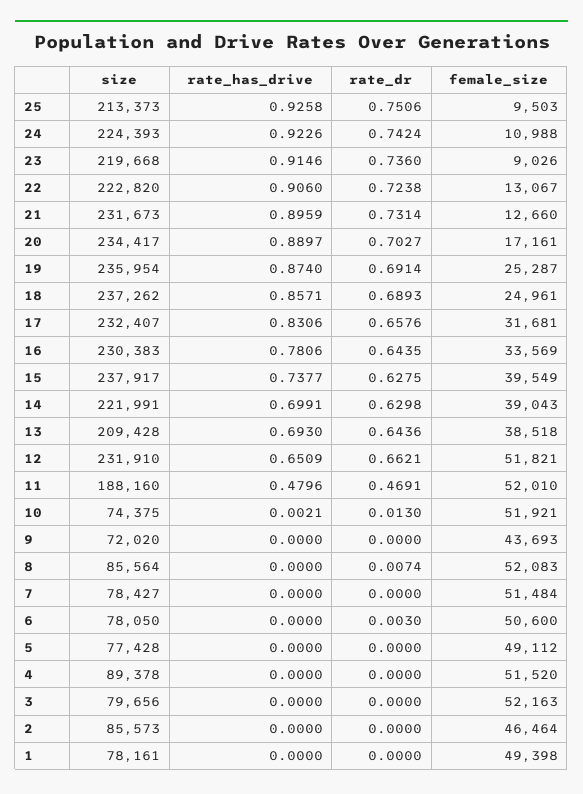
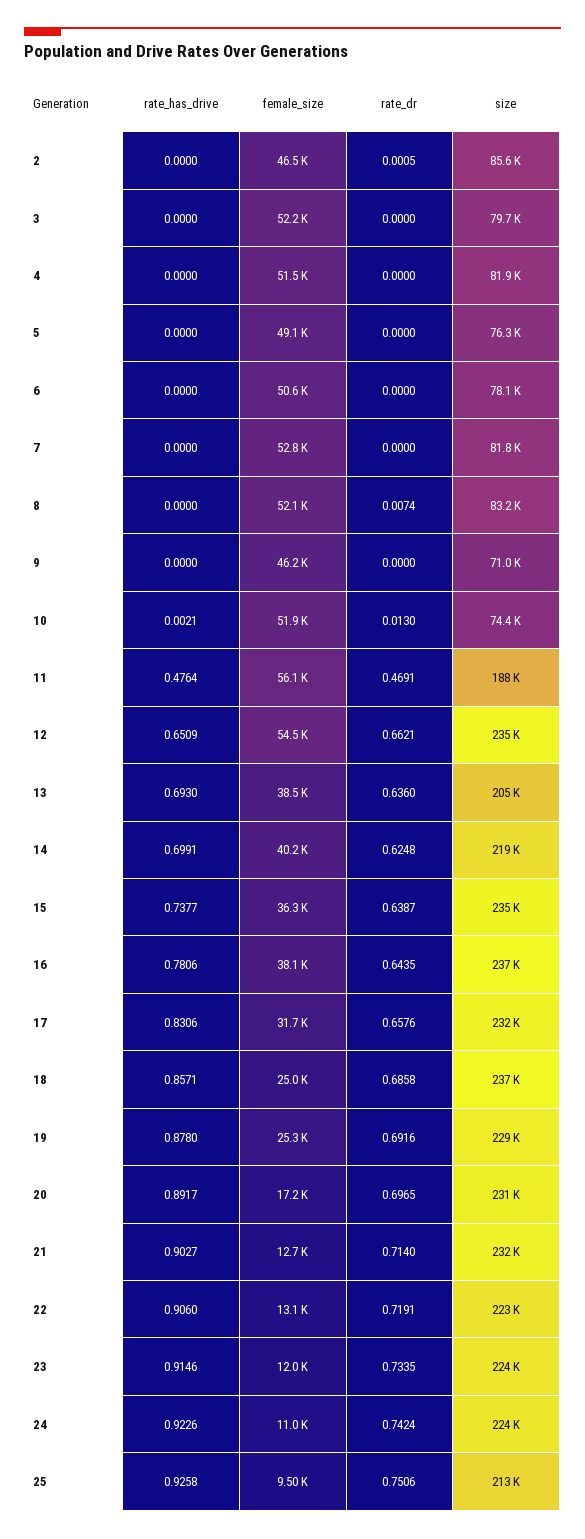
  {
    "size": {
      "25": 213373,
      "24": 224393,
-     "23": 219668,
+     "23": 224000,
      "22": 222820,
      "21": 231673,
-     "20": 234417,
+     "20": 231000,
-     "19": 235954,
+     "19": 229000,
      "18": 237262,
      "17": 232407,
-     "16": 230383,
+     "16": 237000,
-     "15": 237917,
+     "15": 235000,
-     "14": 221991,
+     "14": 219000,
-     "13": 209428,
+     "13": 205000,
-     "12": 231910,
+     "12": 235000,
      "11": 188160,
      "10": 74375,
-     "9": 72020,
+     "9": 71000,
-     "8": 85564,
+     "8": 83200,
-     "7": 78427,
+     "7": 81800,
      "6": 78050,
-     "5": 77428,
+     "5": 76300,
-     "4": 89378,
+     "4": 81900,
      "3": 79656,
-     "2": 85573,
+     "2": 85573
-     "1": 78161
    },
    "rate_has_drive": {
      "25": 0.9258,
      "24": 0.9226,
      "23": 0.9146,
      "22": 0.906,
-     "21": 0.8959,
+     "21": 0.9027,
-     "20": 0.8897,
+     "20": 0.8917,
-     "19": 0.874,
+     "19": 0.878,
      "18": 0.8571,
      "17": 0.8306,
      "16": 0.7806,
      "15": 0.7377,
      "14": 0.6991,
      "13": 0.693,
      "12": 0.6509,
-     "11": 0.4796,
+     "11": 0.4764,
      "10": 0.0021,
      "9": 0,
      "8": 0,
      "7": 0,
      "6": 0,
      "5": 0,
      "4": 0,
      "3": 0,
-     "2": 0,
+     "2": 0
-     "1": 0
    },
    "rate_dr": {
      "25": 0.7506,
      "24": 0.7424,
-     "23": 0.736,
+     "23": 0.7335,
-     "22": 0.7238,
+     "22": 0.7191,
-     "21": 0.7314,
+     "21": 0.714,
-     "20": 0.7027,
+     "20": 0.6965,
-     "19": 0.6914,
+     "19": 0.6916,
-     "18": 0.6893,
+     "18": 0.6858,
      "17": 0.6576,
      "16": 0.6435,
-     "15": 0.6275,
+     "15": 0.6387,
-     "14": 0.6298,
+     "14": 0.6248,
-     "13": 0.6436,
+     "13": 0.636,
      "12": 0.6621,
      "11": 0.4691,
      "10": 0.013,
      "9": 0,
      "8": 0.0074,
      "7": 0,
-     "6": 0.003,
+     "6": 0,
      "5": 0,
      "4": 0,
      "3": 0,
-     "2": 0,
+     "2": 0.0005
-     "1": 0
    },
    "female_size": {
      "25": 9503,
      "24": 10988,
-     "23": 9026,
+     "23": 12000,
      "22": 13067,
      "21": 12660,
      "20": 17161,
      "19": 25287,
      "18": 24961,
      "17": 31681,
-     "16": 33569,
+     "16": 38100,
-     "15": 39549,
+     "15": 36300,
-     "14": 39043,
+     "14": 40200,
      "13": 38518,
-     "12": 51821,
+     "12": 54500,
-     "11": 52010,
+     "11": 56100,
      "10": 51921,
-     "9": 43693,
+     "9": 46200,
      "8": 52083,
-     "7": 51484,
+     "7": 52800,
      "6": 50600,
      "5": 49112,
      "4": 51520,
      "3": 52163,
-     "2": 46464,
+     "2": 46464
-     "1": 49398
    }
  }

